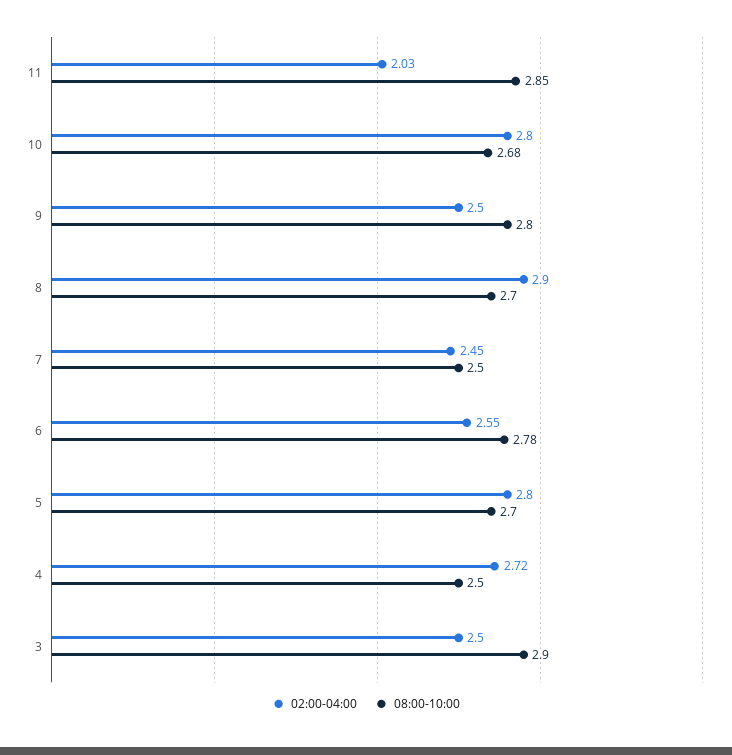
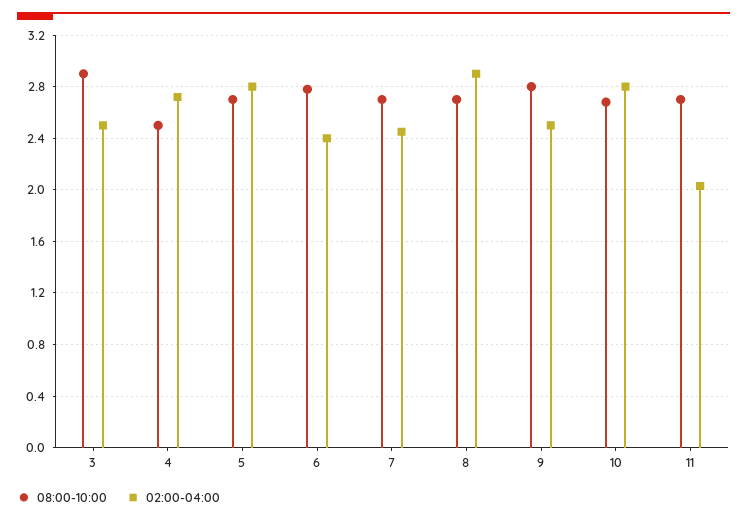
  {
    "02:00-04:00": {
      "11": 2.03,
      "10": 2.8,
      "9": 2.5,
      "8": 2.9,
      "7": 2.45,
-     "6": 2.55,
+     "6": 2.4,
      "5": 2.8,
      "4": 2.72,
      "3": 2.5
    },
    "08:00-10:00": {
-     "11": 2.85,
+     "11": 2.7,
      "10": 2.68,
      "9": 2.8,
      "8": 2.7,
-     "7": 2.5,
+     "7": 2.7,
      "6": 2.78,
      "5": 2.7,
      "4": 2.5,
      "3": 2.9
    }
  }

